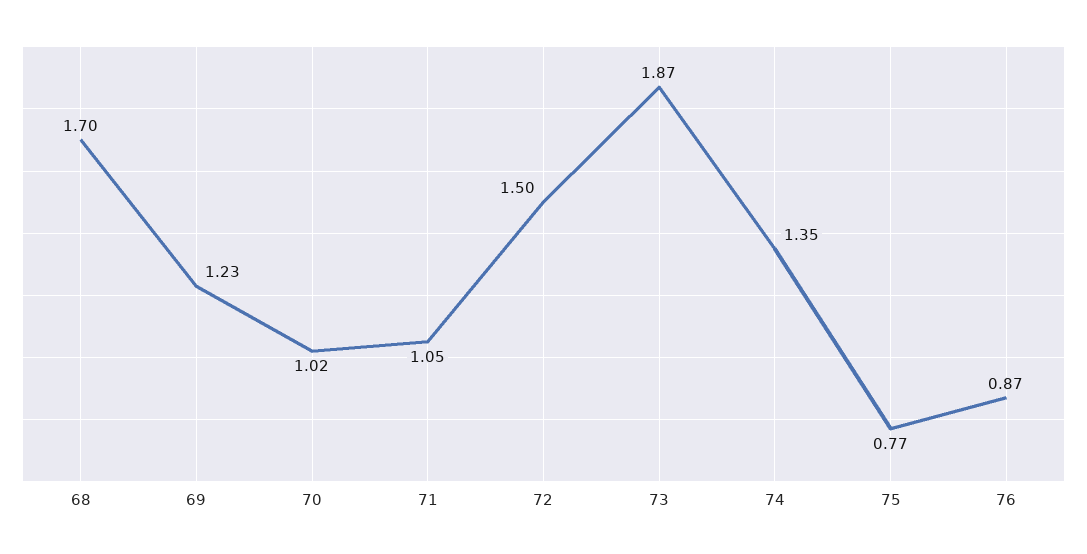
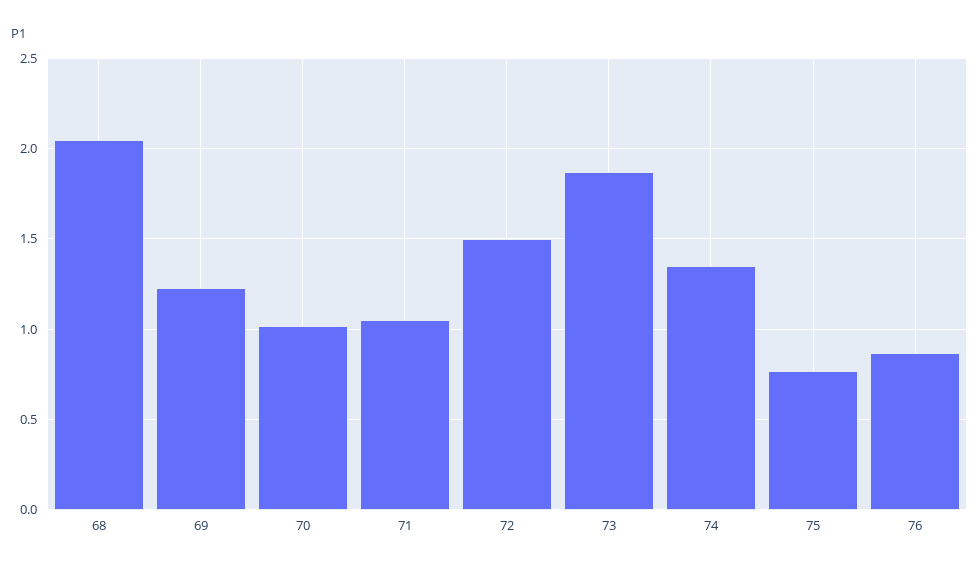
  {
-   "68": 1.7,
+   "68": 2.05,
    "69": 1.23,
    "70": 1.02,
    "71": 1.05,
    "72": 1.5,
    "73": 1.87,
    "74": 1.35,
    "75": 0.77,
    "76": 0.87
  }

